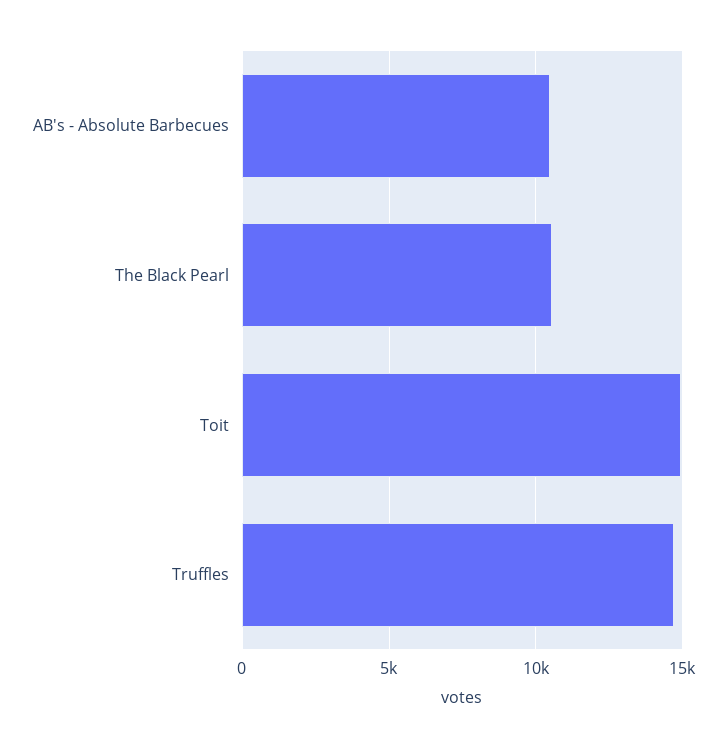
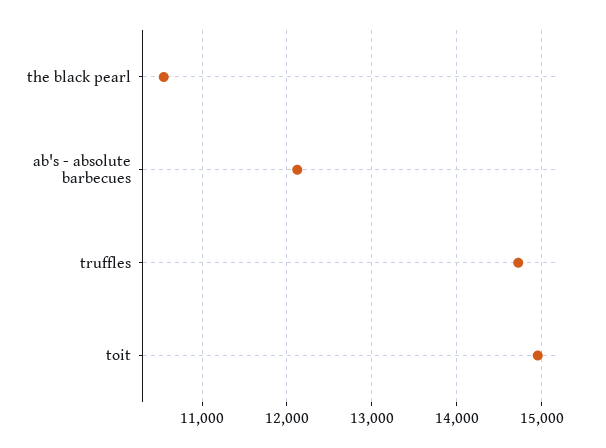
  {
-   "AB's - Absolute Barbecues": 10500,
+   "AB's - Absolute Barbecues": 12100,
    "The Black Pearl": 10600,
    "Toit": 15000,
    "Truffles": 14700
  }

